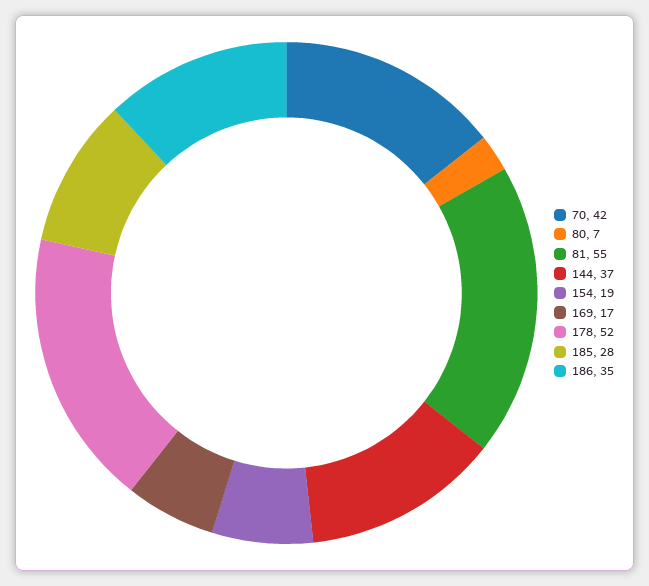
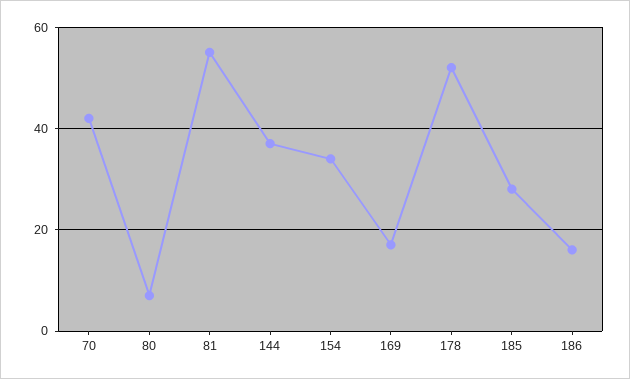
  {
    "70": 42,
    "80": 7,
    "81": 55,
    "144": 37,
-   "154": 19,
+   "154": 35,
    "169": 17,
    "178": 52,
    "185": 28,
-   "186": 35
+   "186": 15
  }

